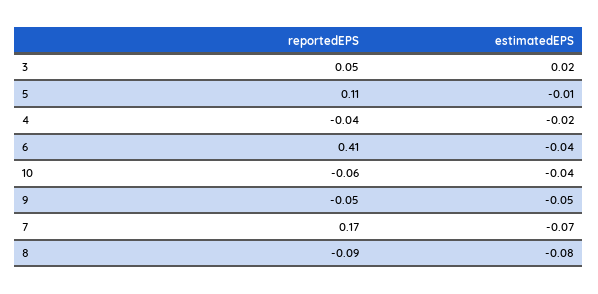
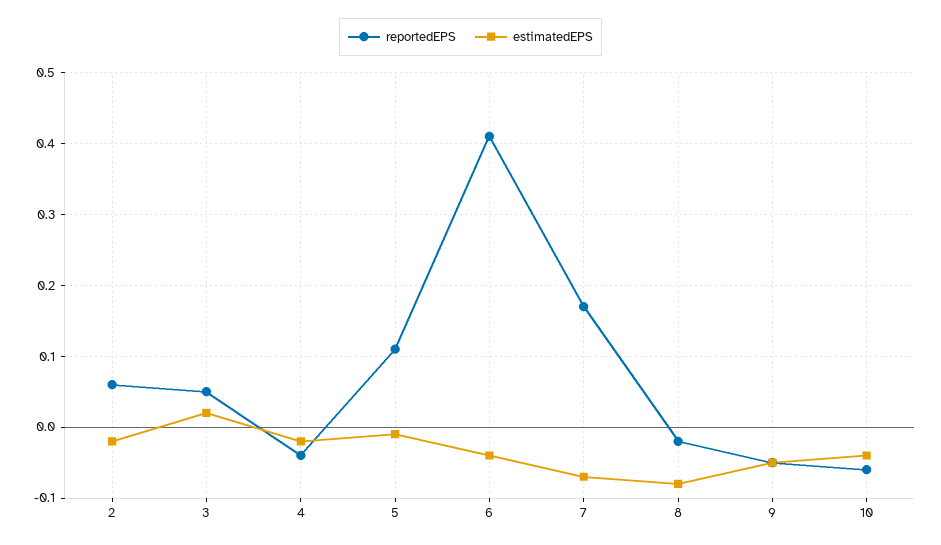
  {
    "reportedEPS": {
      "3": 0.05,
      "5": 0.11,
      "4": -0.04,
      "6": 0.41,
      "10": -0.06,
      "9": -0.05,
      "7": 0.17,
-     "8": -0.09
+     "8": -0.02,
+     "2": 0.06
    },
    "estimatedEPS": {
      "3": 0.02,
      "5": -0.01,
      "4": -0.02,
      "6": -0.04,
      "10": -0.04,
      "9": -0.05,
      "7": -0.07,
-     "8": -0.08
+     "8": -0.08,
+     "2": -0.02
    }
  }

